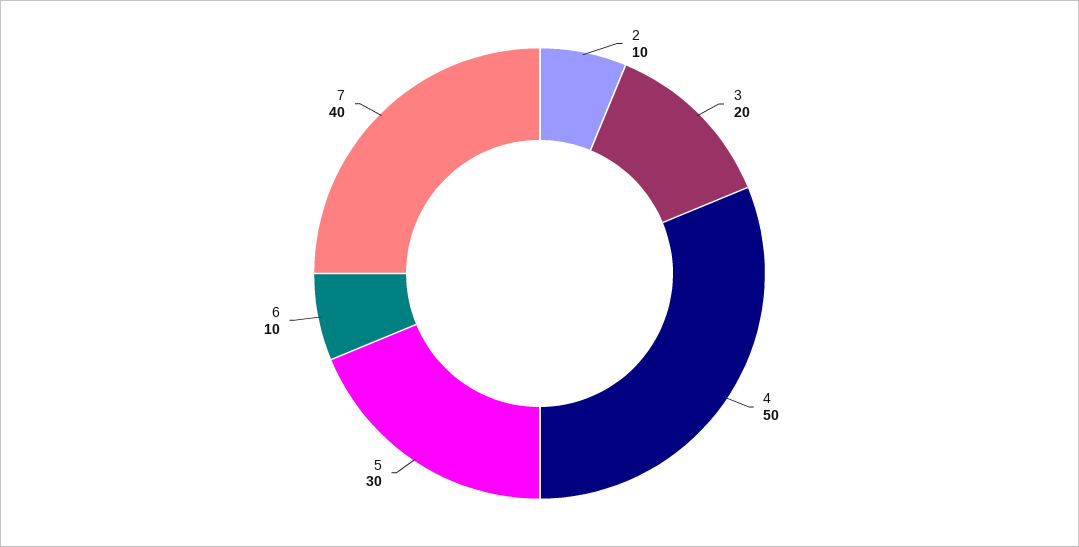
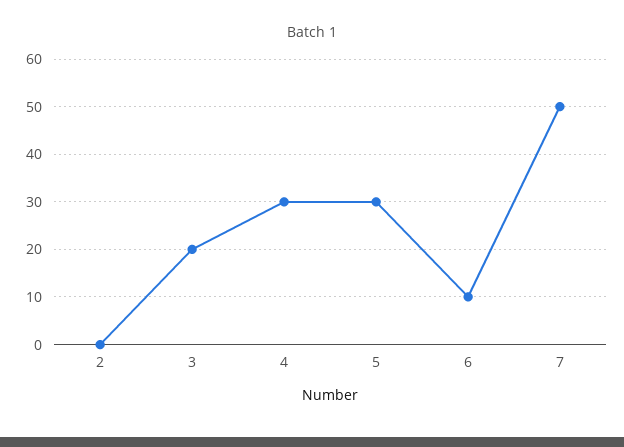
  {
-   "2": 10,
+   "2": 0,
    "3": 20,
-   "4": 50,
+   "4": 30,
    "5": 30,
    "6": 10,
-   "7": 40
+   "7": 50
  }

